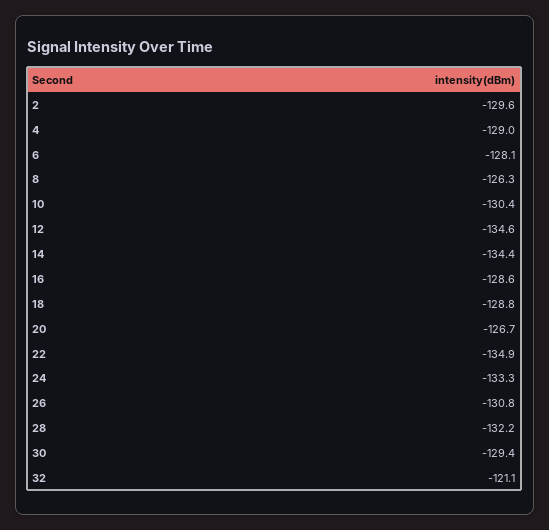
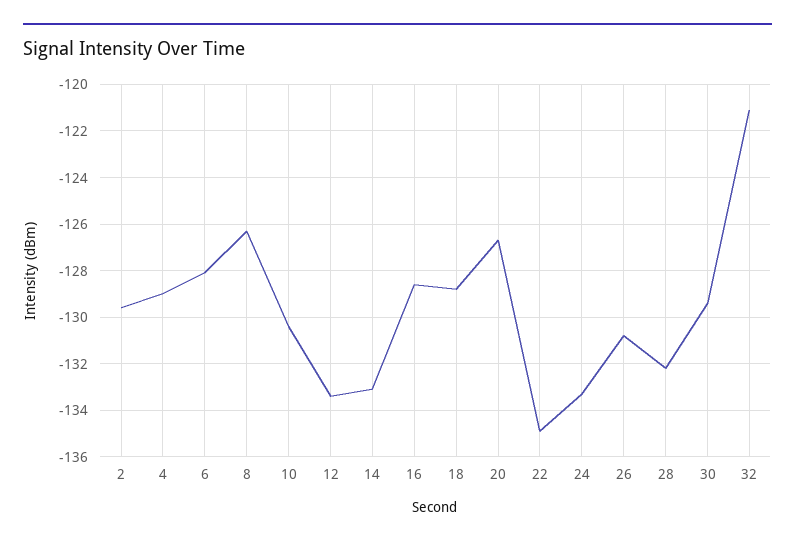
  {
    "2": -129.6,
    "4": -129,
    "6": -128.1,
    "8": -126.3,
    "10": -130.4,
-   "12": -134.6,
+   "12": -133.5,
-   "14": -134.4,
+   "14": -133,
    "16": -128.6,
    "18": -128.8,
    "20": -126.7,
    "22": -134.9,
    "24": -133.3,
    "26": -130.8,
    "28": -132.2,
    "30": -129.4,
    "32": -121.1
  }

